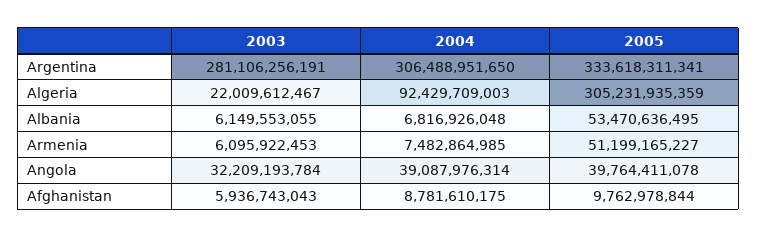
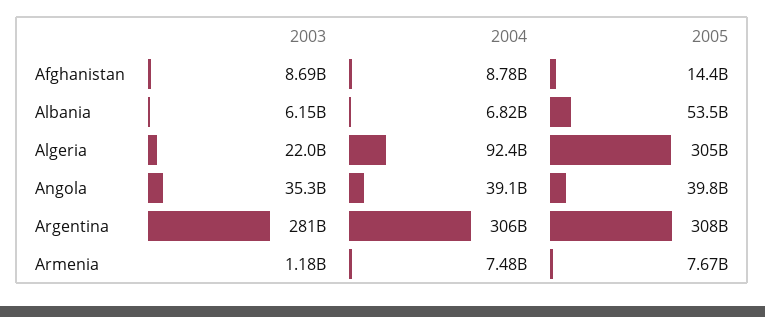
  {
    "2003": {
      "Argentina": 281106256191,
      "Algeria": 22009612467,
      "Albania": 6149553055,
-     "Armenia": 6095922453,
+     "Armenia": 1180000000,
-     "Angola": 32209193784,
+     "Angola": 35300000000,
-     "Afghanistan": 5936743043
+     "Afghanistan": 8690000000
    },
    "2004": {
      "Argentina": 306488951650,
      "Algeria": 92429709003,
      "Albania": 6816926048,
      "Armenia": 7482864985,
      "Angola": 39087976314,
      "Afghanistan": 8781610175
    },
    "2005": {
-     "Argentina": 333618311341,
+     "Argentina": 308000000000,
      "Algeria": 305231935359,
      "Albania": 53470636495,
-     "Armenia": 51199165227,
+     "Armenia": 7670000000,
      "Angola": 39764411078,
-     "Afghanistan": 9762978844
+     "Afghanistan": 14400000000
    }
  }

